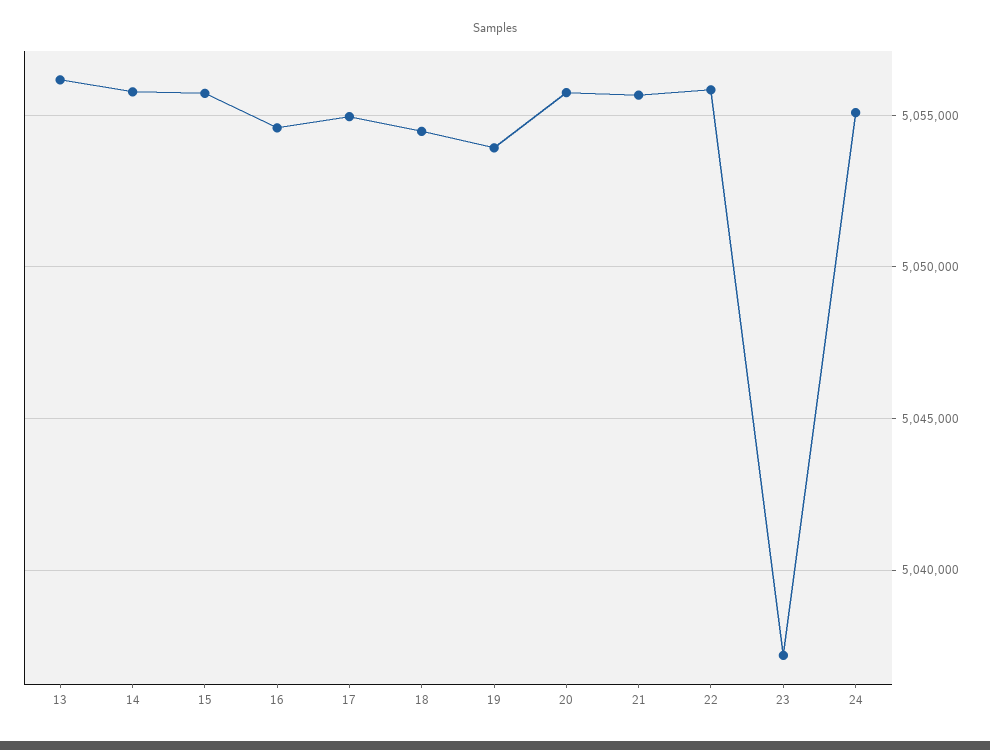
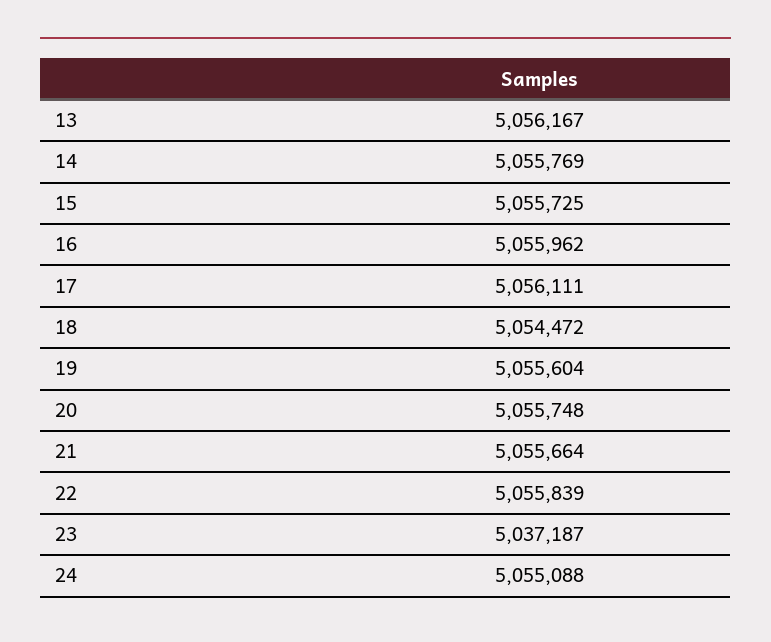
  {
    "13": 5056167,
    "14": 5055769,
    "15": 5055725,
-   "16": 5054500,
+   "16": 5055962,
-   "17": 5055000,
+   "17": 5056111,
    "18": 5054472,
-   "19": 5054000,
+   "19": 5055604,
    "20": 5055748,
    "21": 5055664,
    "22": 5055839,
    "23": 5037187,
    "24": 5055088
  }

